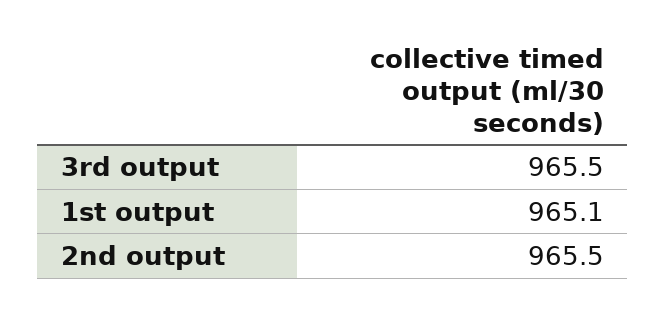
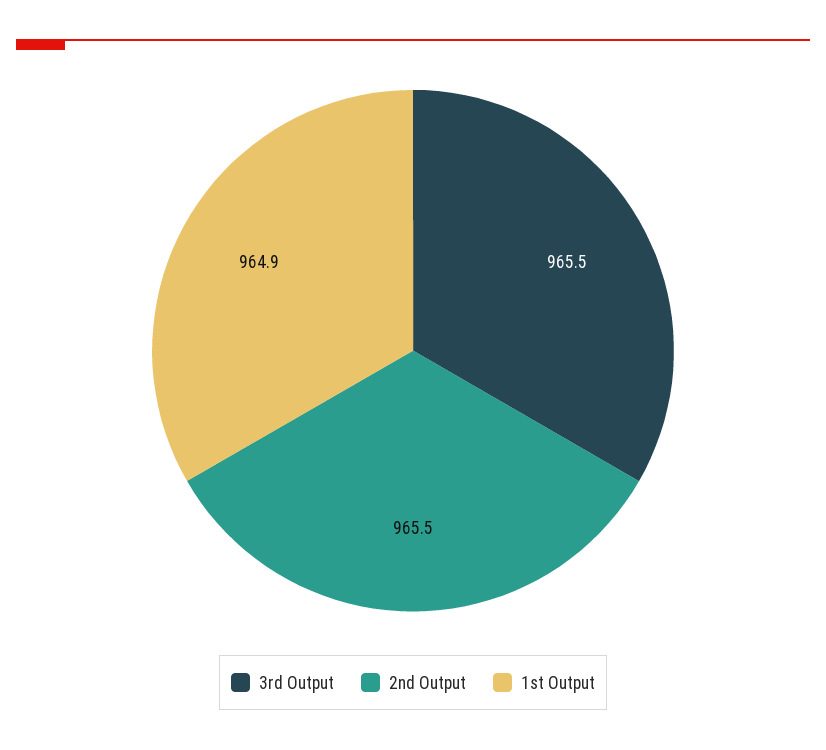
  {
    "3rd output": 965.5,
-   "1st output": 965.1,
+   "1st output": 964.9,
    "2nd output": 965.5
  }

